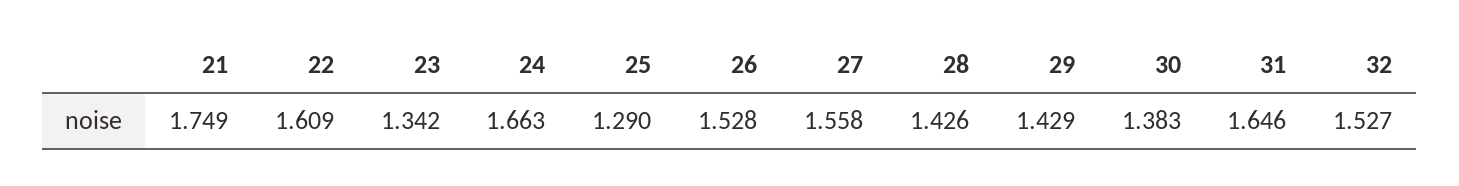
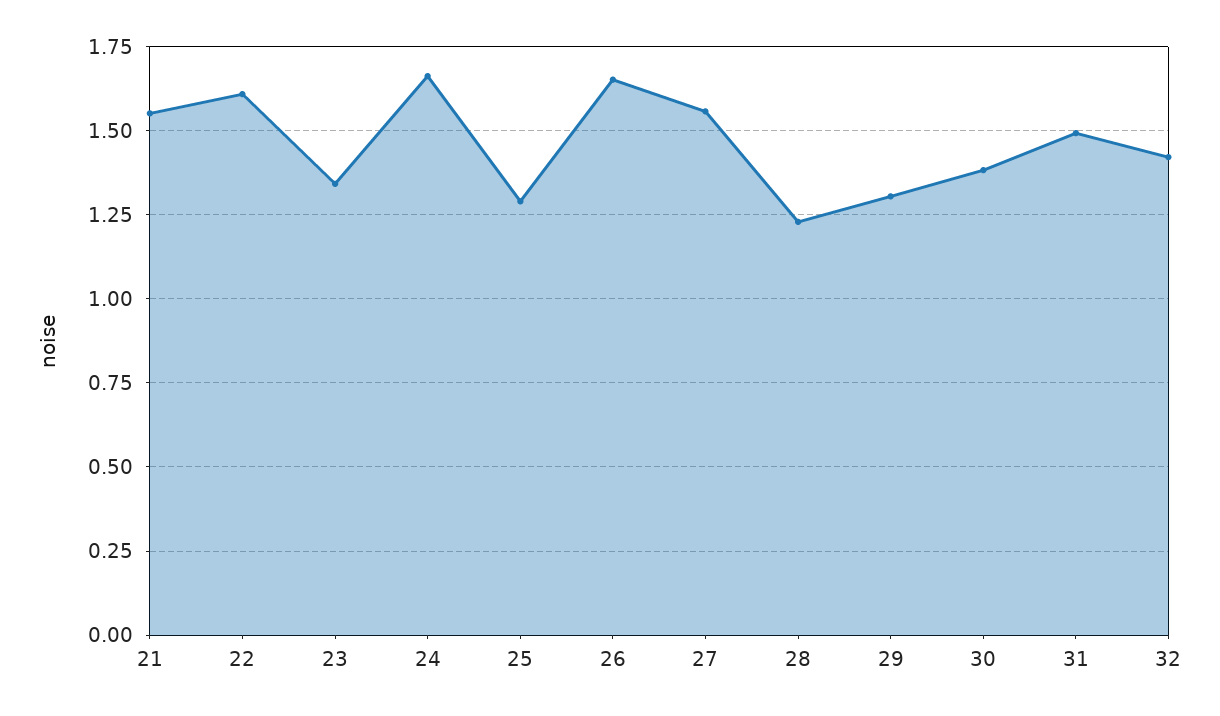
  {
-   "21": 1.749,
+   "21": 1.55,
    "22": 1.609,
    "23": 1.342,
    "24": 1.663,
    "25": 1.29,
-   "26": 1.528,
+   "26": 1.65,
    "27": 1.558,
-   "28": 1.426,
+   "28": 1.225,
-   "29": 1.429,
+   "29": 1.3,
    "30": 1.383,
-   "31": 1.646,
+   "31": 1.5,
-   "32": 1.527
+   "32": 1.425
  }

